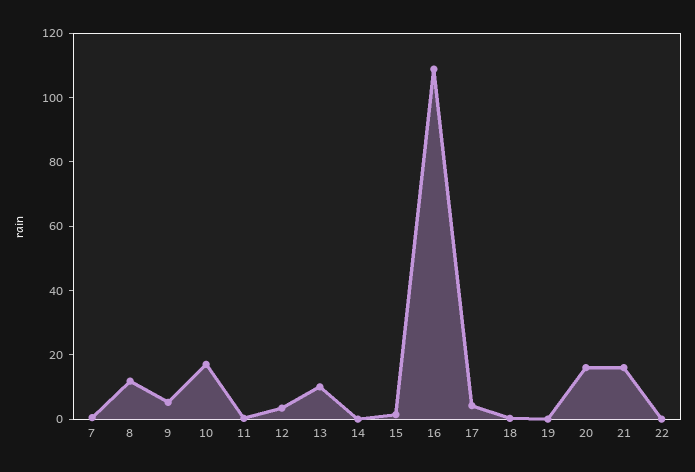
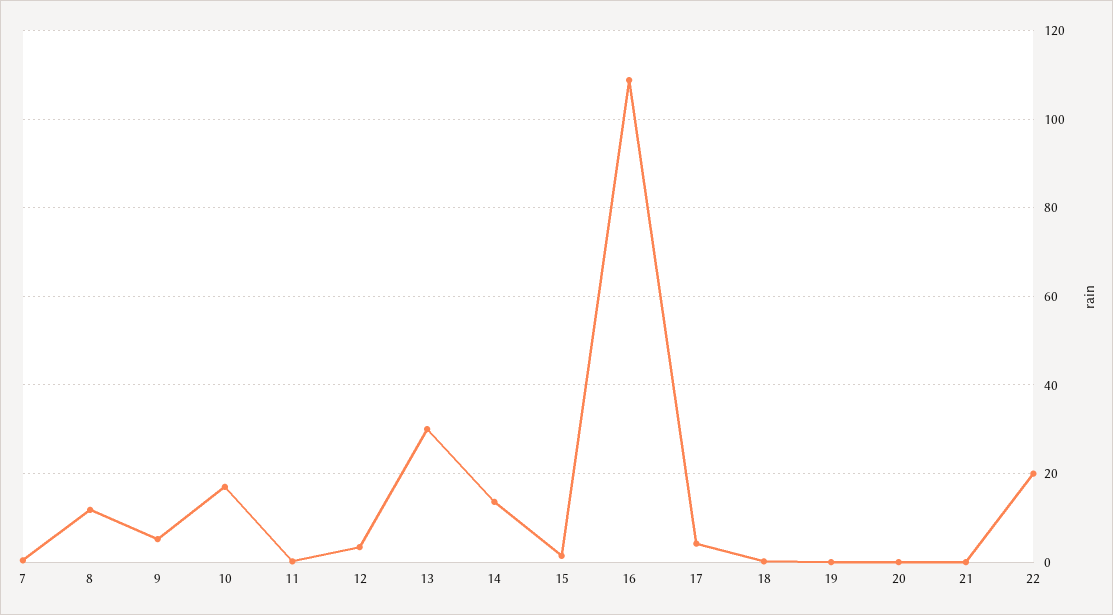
  {
    "7": 0,
    "8": 12,
    "9": 6,
    "10": 18,
    "11": 0,
    "12": 4,
-   "13": 10,
+   "13": 30,
-   "14": 0,
+   "14": 14,
    "15": 2,
    "16": 108,
    "17": 4,
    "18": 0,
    "19": 0,
-   "20": 15,
+   "20": 0,
-   "21": 15,
+   "21": 0,
-   "22": 0
+   "22": 20
  }

